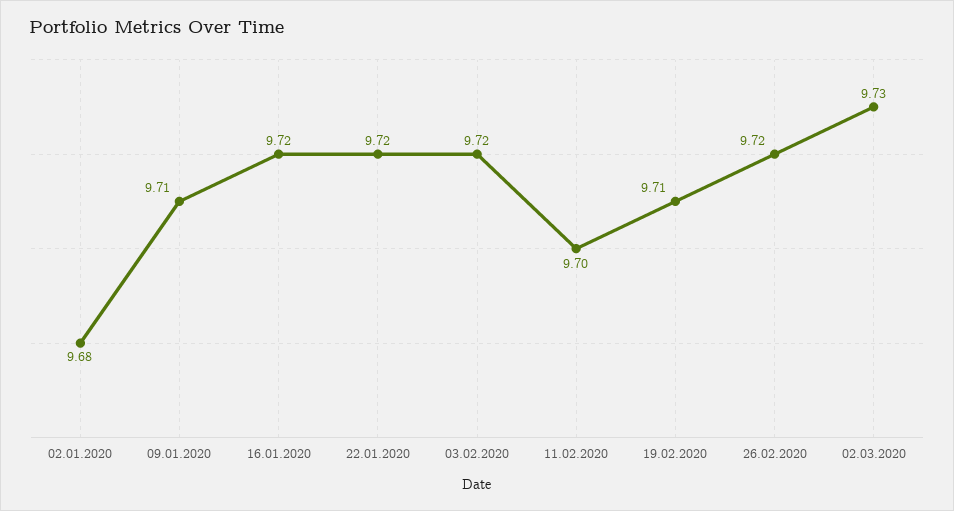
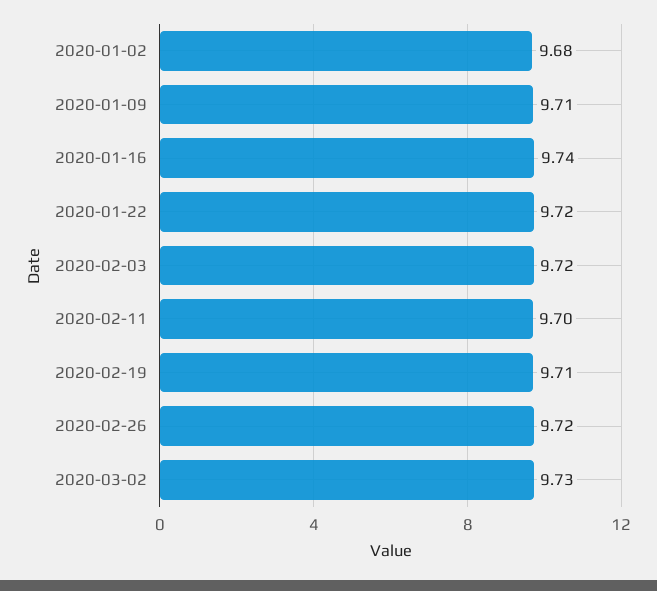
  {
    "02.01.2020": 9.68,
    "09.01.2020": 9.71,
-   "16.01.2020": 9.72,
+   "16.01.2020": 9.74,
    "22.01.2020": 9.72,
    "03.02.2020": 9.72,
    "11.02.2020": 9.7,
    "19.02.2020": 9.71,
    "26.02.2020": 9.72,
    "02.03.2020": 9.73
  }

